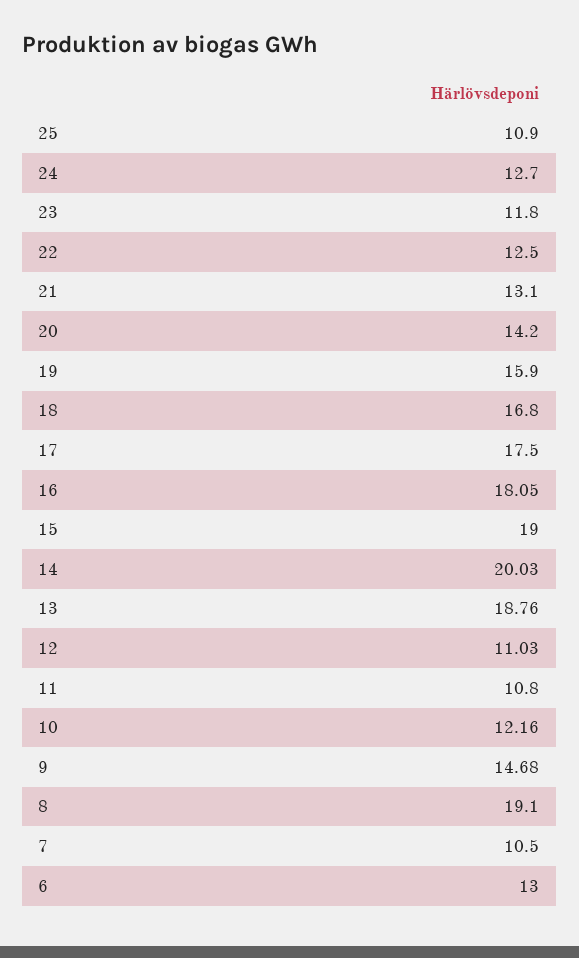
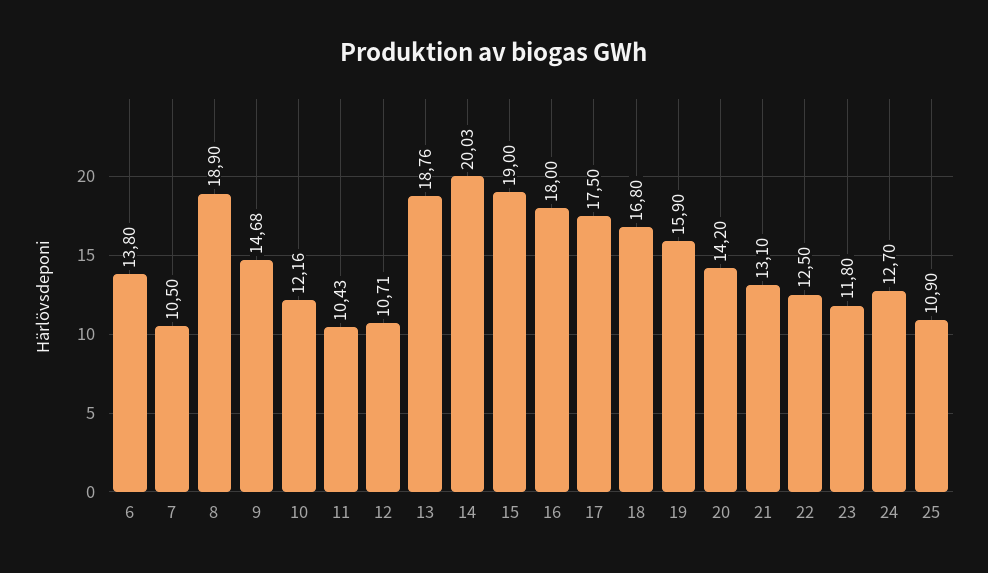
  {
    "25": 10.9,
    "24": 12.7,
    "23": 11.8,
    "22": 12.5,
    "21": 13.1,
    "20": 14.2,
    "19": 15.9,
    "18": 16.8,
    "17": 17.5,
-   "16": 18.05,
+   "16": 18,
    "15": 19,
    "14": 20.03,
    "13": 18.76,
-   "12": 11.03,
+   "12": 10.71,
-   "11": 10.8,
+   "11": 10.43,
    "10": 12.16,
    "9": 14.68,
-   "8": 19.1,
+   "8": 18.9,
    "7": 10.5,
-   "6": 13
+   "6": 13.8
  }

